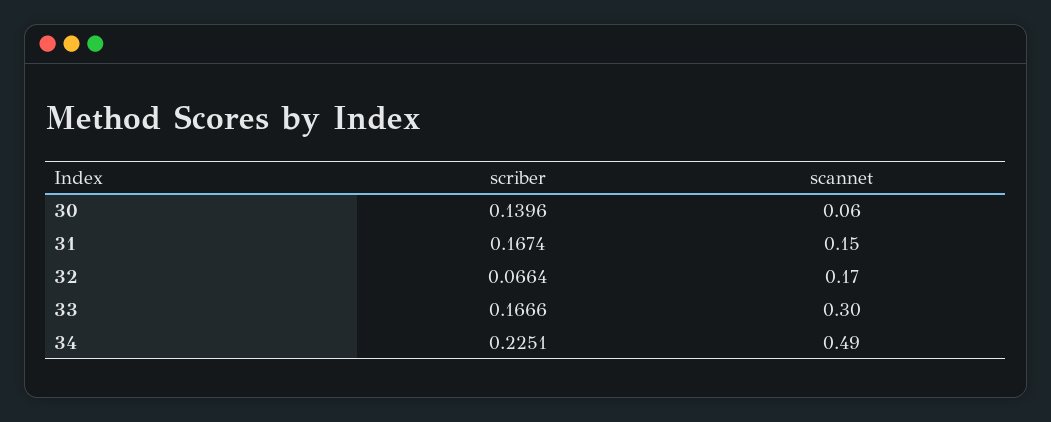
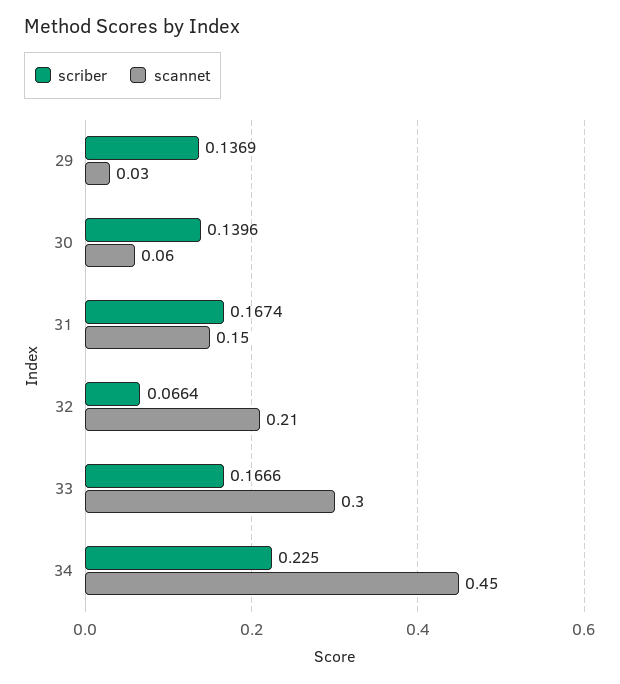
  {
    "scriber": {
      "30": 0.1396,
      "31": 0.1674,
      "32": 0.0664,
      "33": 0.1666,
-     "34": 0.2251
+     "34": 0.225,
+     "29": 0.1369
    },
    "scannet": {
      "30": 0.06,
      "31": 0.15,
-     "32": 0.17,
+     "32": 0.21,
      "33": 0.3,
-     "34": 0.49
+     "34": 0.45,
+     "29": 0.03
    }
  }

